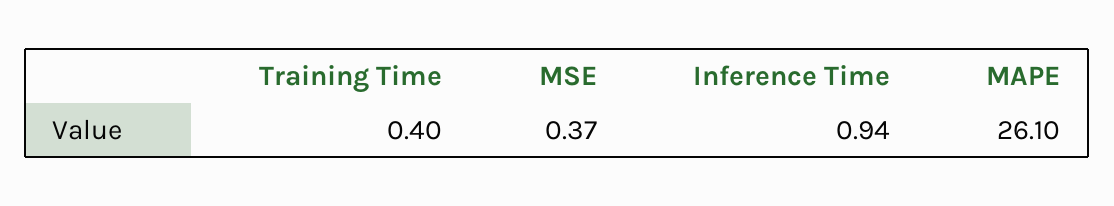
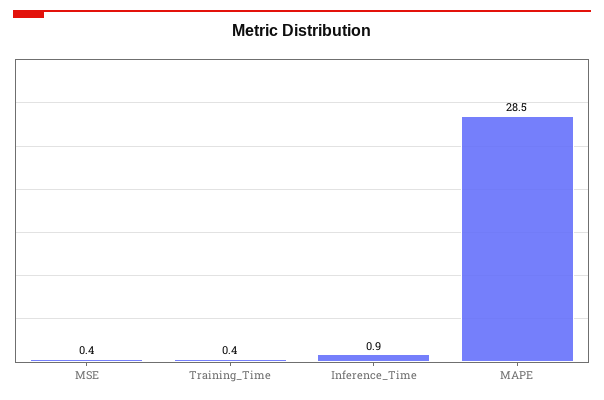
  {
    "Training Time": 0.4,
    "MSE": 0.37,
    "Inference Time": 0.94,
-   "MAPE": 26.1
+   "MAPE": 28.5
  }

